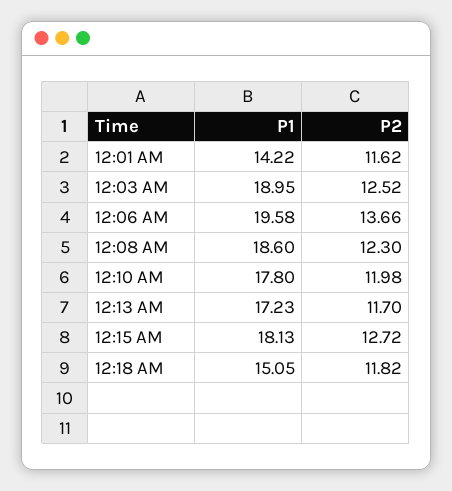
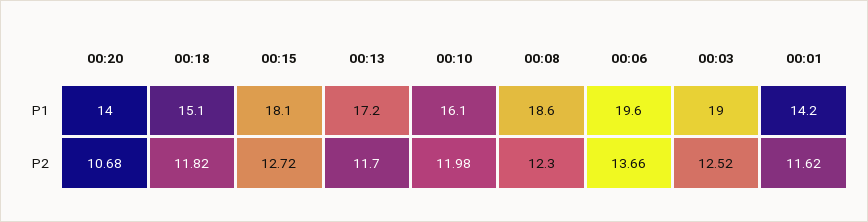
  {
    "P1": {
      "12:01 AM": 14.22,
      "12:03 AM": 18.95,
      "12:06 AM": 19.58,
      "12:08 AM": 18.6,
-     "12:10 AM": 17.8,
+     "12:10 AM": 16.1,
      "12:13 AM": 17.23,
      "12:15 AM": 18.13,
-     "12:18 AM": 15.05
+     "12:18 AM": 15.05,
+     "00:20": 14
    },
    "P2": {
      "12:01 AM": 11.62,
      "12:03 AM": 12.52,
      "12:06 AM": 13.66,
      "12:08 AM": 12.3,
      "12:10 AM": 11.98,
      "12:13 AM": 11.7,
      "12:15 AM": 12.72,
-     "12:18 AM": 11.82
+     "12:18 AM": 11.82,
+     "00:20": 10.68
    }
  }

